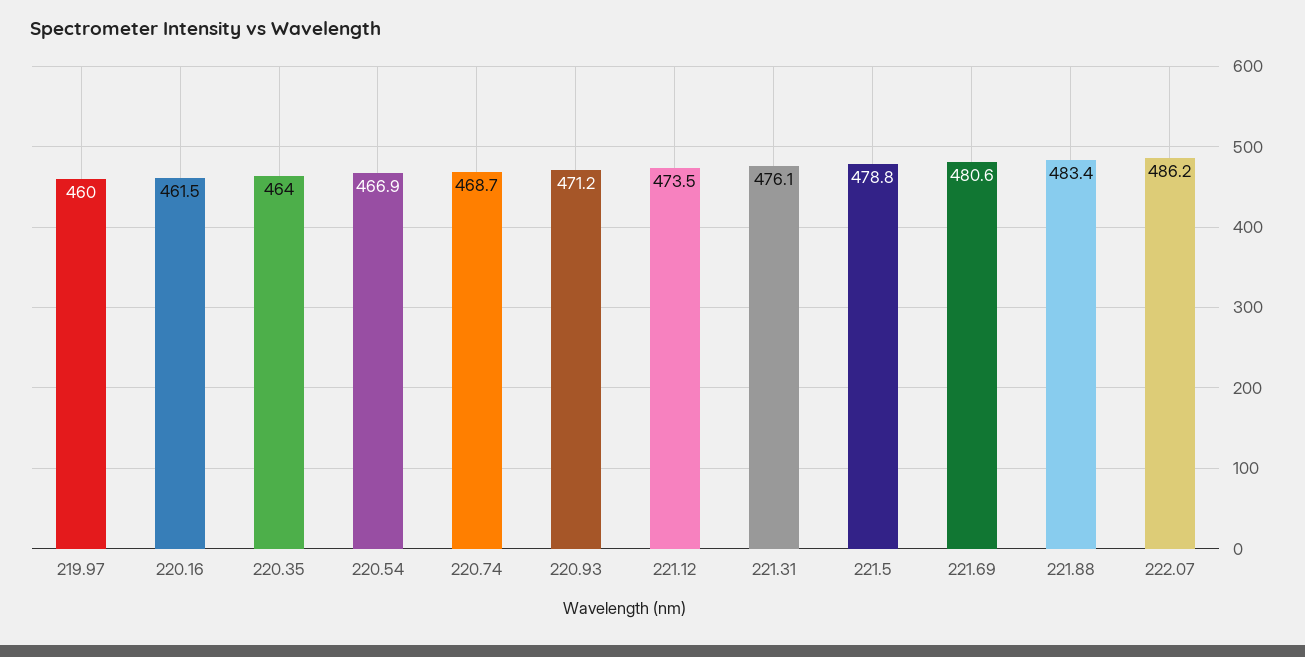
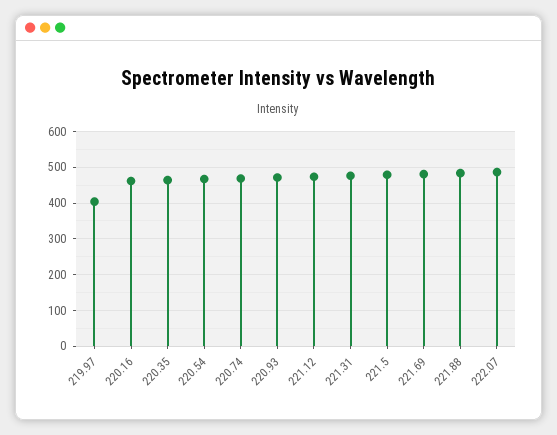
  {
-   "219.97": 460,
+   "219.97": 400,
    "220.16": 461.5,
    "220.35": 464,
    "220.54": 466.9,
    "220.74": 468.7,
    "220.93": 471.2,
    "221.12": 473.5,
    "221.31": 476.1,
    "221.5": 478.8,
    "221.69": 480.6,
    "221.88": 483.4,
    "222.07": 486.2
  }

